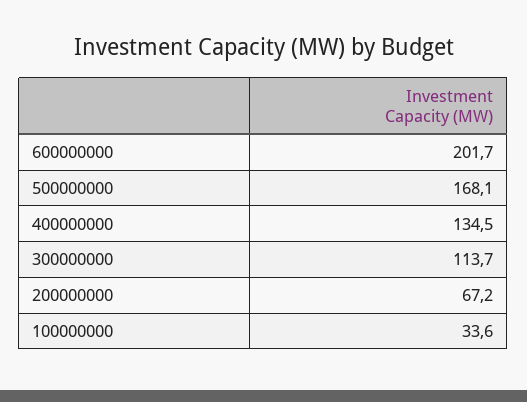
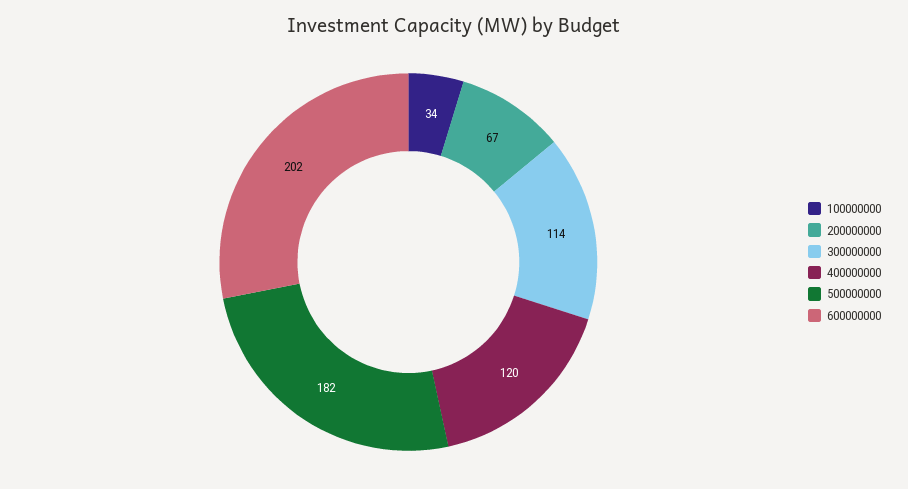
  {
    "600000000": 201.7,
-   "500000000": 168.1,
+   "500000000": 182,
-   "400000000": 134.5,
+   "400000000": 120,
    "300000000": 113.7,
    "200000000": 67.2,
    "100000000": 33.6
  }

